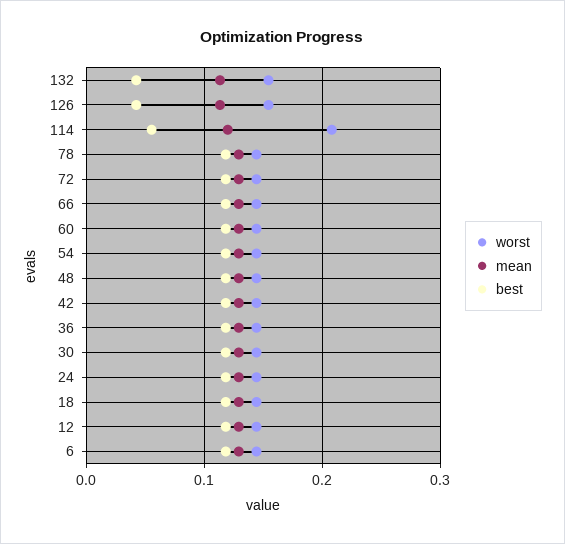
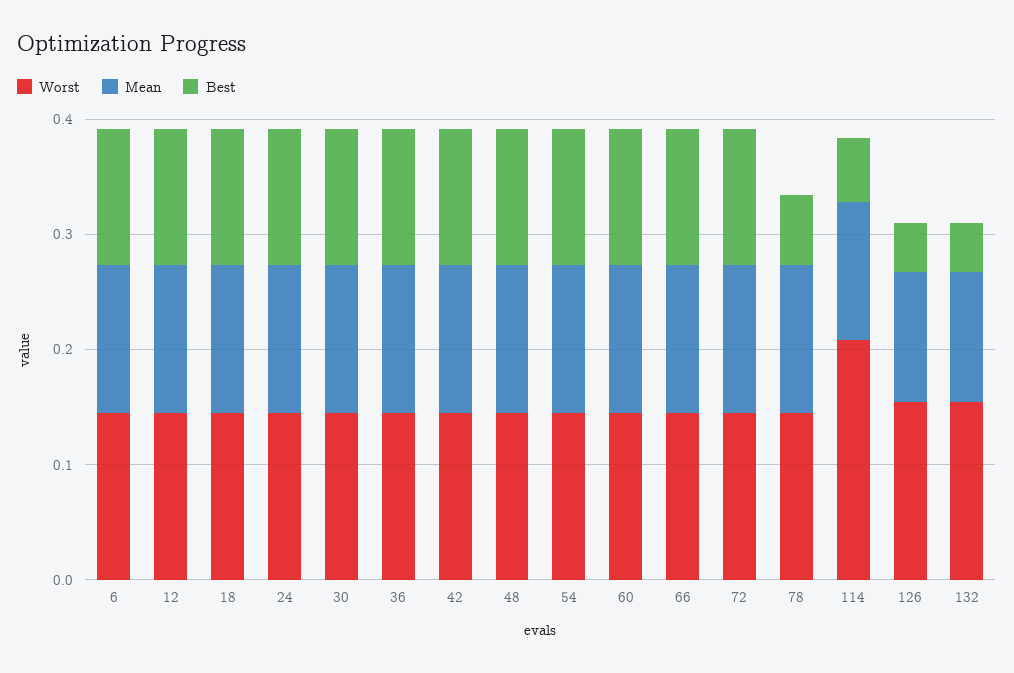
  {
    "worst": {
      "132": 0.15,
      "126": 0.15,
      "114": 0.21,
      "78": 0.14,
      "72": 0.14,
      "66": 0.14,
      "60": 0.14,
      "54": 0.14,
      "48": 0.14,
      "42": 0.14,
      "36": 0.14,
      "30": 0.14,
      "24": 0.14,
      "18": 0.14,
      "12": 0.14,
      "6": 0.14
    },
    "mean": {
      "132": 0.11,
      "126": 0.11,
      "114": 0.12,
      "78": 0.13,
      "72": 0.13,
      "66": 0.13,
      "60": 0.13,
      "54": 0.13,
      "48": 0.13,
      "42": 0.13,
      "36": 0.13,
      "30": 0.13,
      "24": 0.13,
      "18": 0.13,
      "12": 0.13,
      "6": 0.13
    },
    "best": {
      "132": 0.04,
      "126": 0.04,
      "114": 0.06,
-     "78": 0.12,
+     "78": 0.06,
      "72": 0.12,
      "66": 0.12,
      "60": 0.12,
      "54": 0.12,
      "48": 0.12,
      "42": 0.12,
      "36": 0.12,
      "30": 0.12,
      "24": 0.12,
      "18": 0.12,
      "12": 0.12,
      "6": 0.12
    }
  }

